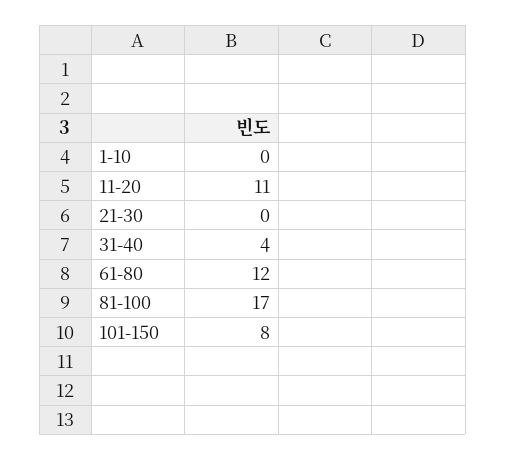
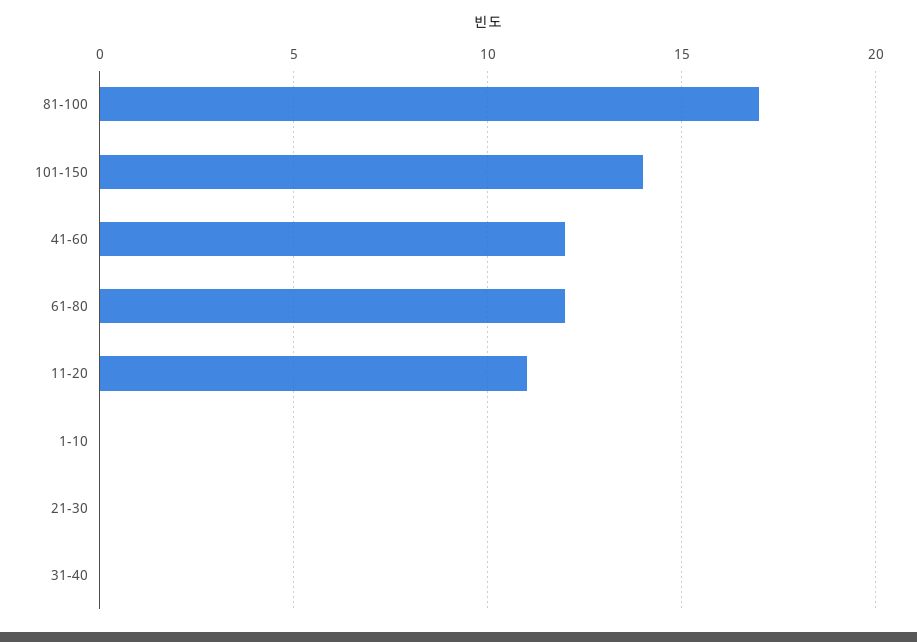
  {
    "1-10": 0,
    "11-20": 11,
    "21-30": 0,
-   "31-40": 4,
+   "31-40": 0,
    "61-80": 12,
    "81-100": 17,
-   "101-150": 8
+   "101-150": 14,
+   "41-60": 12
  }

